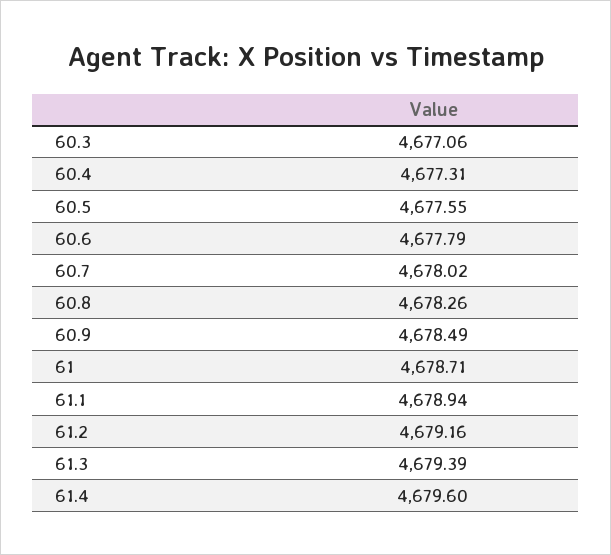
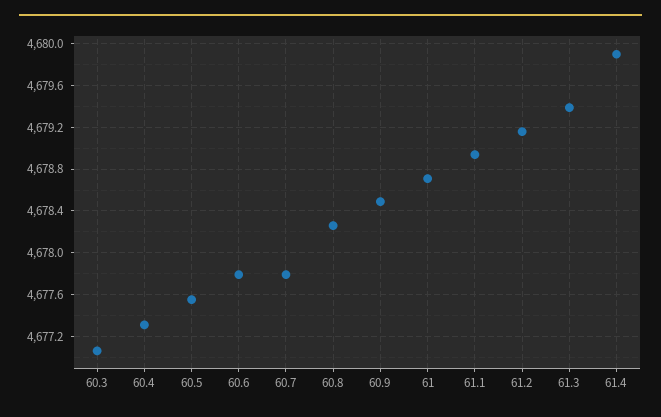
  {
    "60.3": 4677.06,
    "60.4": 4677.31,
    "60.5": 4677.55,
    "60.6": 4677.79,
-   "60.7": 4678.02,
+   "60.7": 4677.8,
    "60.8": 4678.26,
    "60.9": 4678.49,
    "61": 4678.71,
    "61.1": 4678.94,
    "61.2": 4679.16,
    "61.3": 4679.39,
-   "61.4": 4679.6
+   "61.4": 4679.9
  }

